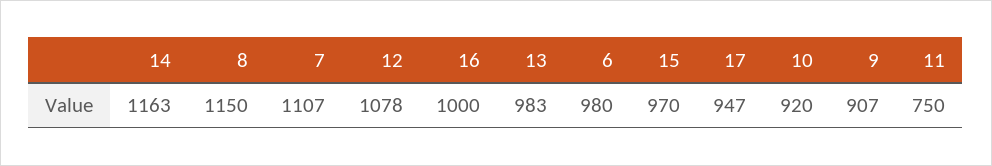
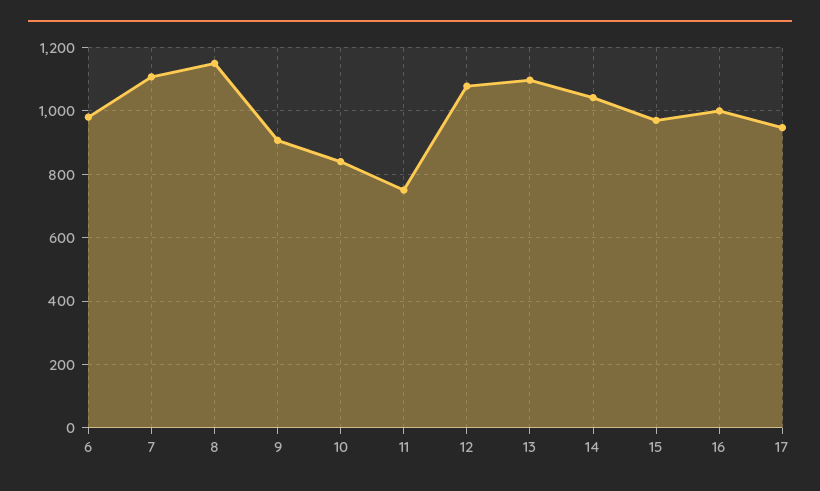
  {
-   "14": 1163,
+   "14": 1040,
    "8": 1150,
    "7": 1107,
    "12": 1078,
    "16": 1000,
-   "13": 983,
+   "13": 1100,
    "6": 980,
    "15": 970,
    "17": 947,
-   "10": 920,
+   "10": 840,
    "9": 907,
    "11": 750
  }

